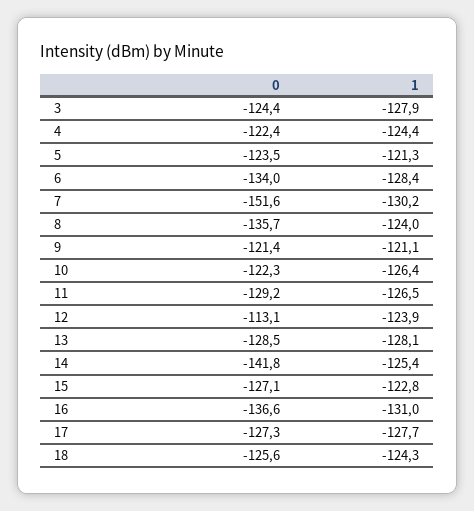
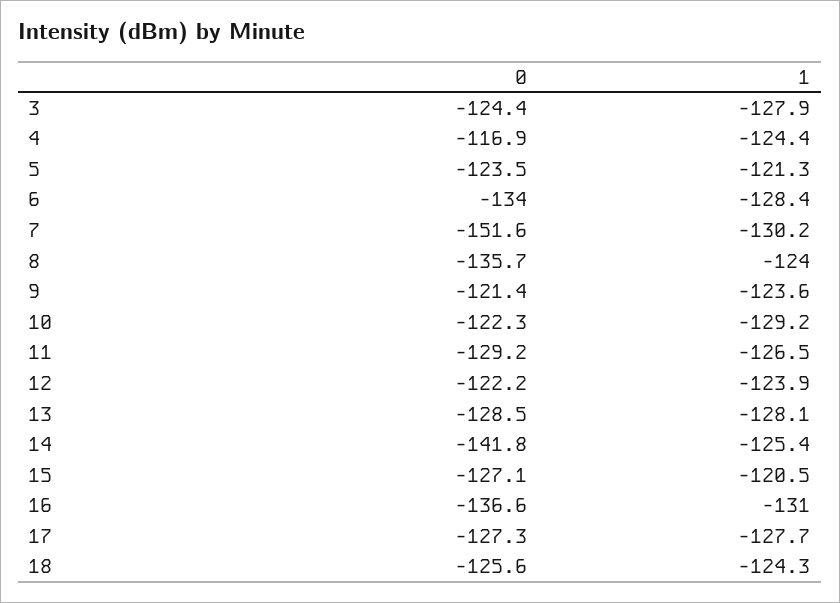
  {
    "0": {
      "3": -124.4,
-     "4": -122.4,
+     "4": -116.9,
      "5": -123.5,
      "6": -134,
      "7": -151.6,
      "8": -135.7,
      "9": -121.4,
      "10": -122.3,
      "11": -129.2,
-     "12": -113.1,
+     "12": -122.2,
      "13": -128.5,
      "14": -141.8,
      "15": -127.1,
      "16": -136.6,
      "17": -127.3,
      "18": -125.6
    },
    "1": {
      "3": -127.9,
      "4": -124.4,
      "5": -121.3,
      "6": -128.4,
      "7": -130.2,
      "8": -124,
-     "9": -121.1,
+     "9": -123.6,
-     "10": -126.4,
+     "10": -129.2,
      "11": -126.5,
      "12": -123.9,
      "13": -128.1,
      "14": -125.4,
-     "15": -122.8,
+     "15": -120.5,
      "16": -131,
      "17": -127.7,
      "18": -124.3
    }
  }

